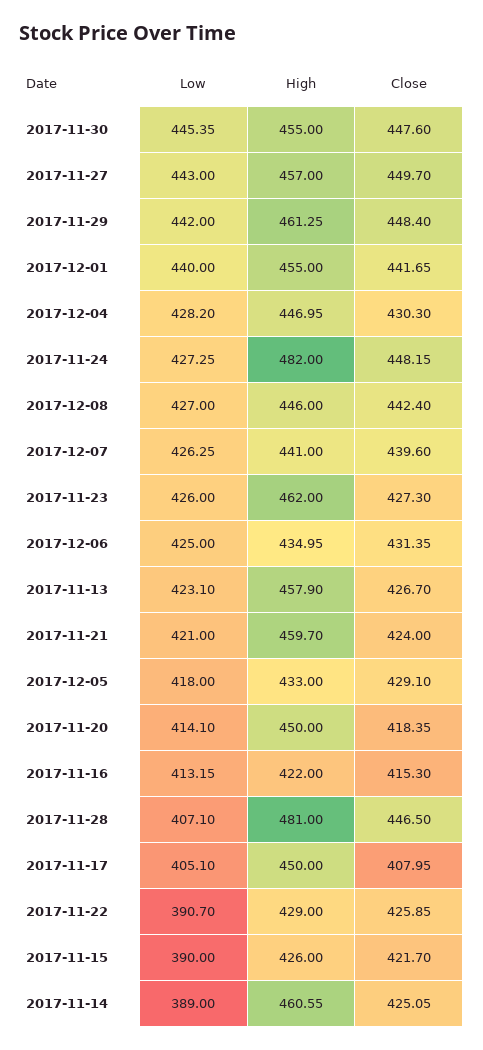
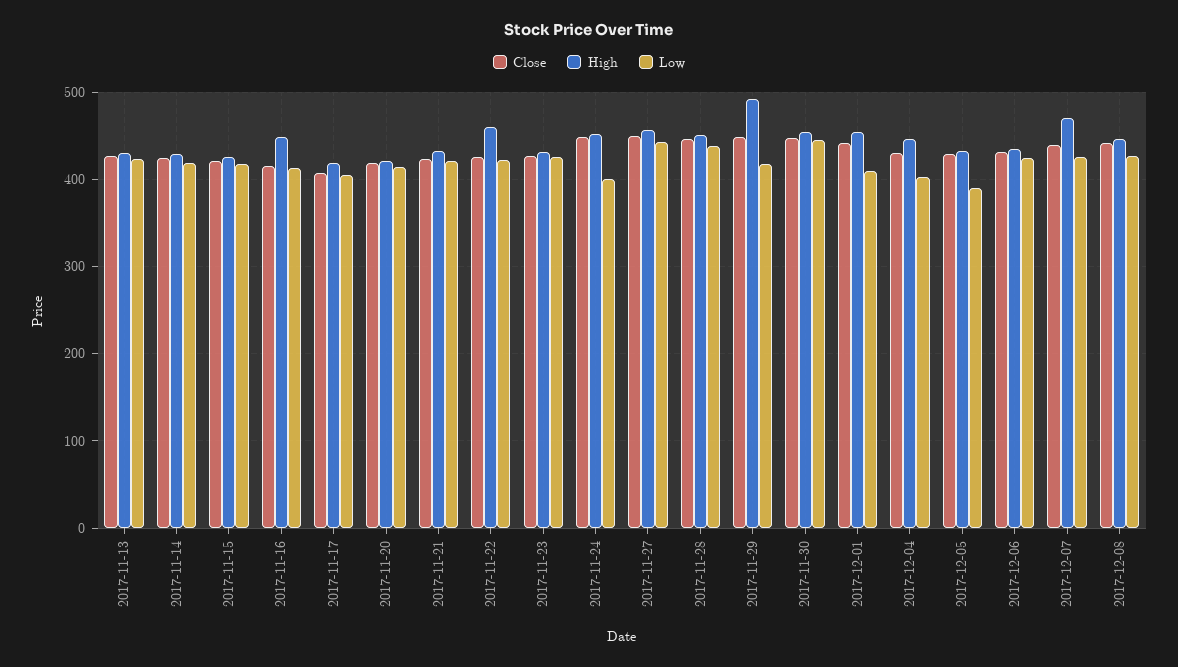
  {
    "Low": {
      "2017-11-30": 445.35,
      "2017-11-27": 443,
-     "2017-11-29": 442,
+     "2017-11-29": 420,
-     "2017-12-01": 440,
+     "2017-12-01": 410,
-     "2017-12-04": 428.2,
+     "2017-12-04": 400,
-     "2017-11-24": 427.25,
+     "2017-11-24": 400,
      "2017-12-08": 427,
      "2017-12-07": 426.25,
      "2017-11-23": 426,
      "2017-12-06": 425,
      "2017-11-13": 423.1,
      "2017-11-21": 421,
-     "2017-12-05": 418,
+     "2017-12-05": 390,
      "2017-11-20": 414.1,
      "2017-11-16": 413.15,
-     "2017-11-28": 407.1,
+     "2017-11-28": 440,
      "2017-11-17": 405.1,
-     "2017-11-22": 390.7,
+     "2017-11-22": 420,
-     "2017-11-15": 390,
+     "2017-11-15": 420,
-     "2017-11-14": 389
+     "2017-11-14": 420
    },
    "High": {
      "2017-11-30": 455,
      "2017-11-27": 457,
-     "2017-11-29": 461.25,
+     "2017-11-29": 490,
      "2017-12-01": 455,
      "2017-12-04": 446.95,
-     "2017-11-24": 482,
+     "2017-11-24": 450,
      "2017-12-08": 446,
-     "2017-12-07": 441,
+     "2017-12-07": 470,
-     "2017-11-23": 462,
+     "2017-11-23": 430,
      "2017-12-06": 434.95,
-     "2017-11-13": 457.9,
+     "2017-11-13": 430,
-     "2017-11-21": 459.7,
+     "2017-11-21": 430,
      "2017-12-05": 433,
-     "2017-11-20": 450,
+     "2017-11-20": 420,
-     "2017-11-16": 422,
+     "2017-11-16": 450,
-     "2017-11-28": 481,
+     "2017-11-28": 450,
-     "2017-11-17": 450,
+     "2017-11-17": 420,
-     "2017-11-22": 429,
+     "2017-11-22": 460,
      "2017-11-15": 426,
-     "2017-11-14": 460.55
+     "2017-11-14": 430
    },
    "Close": {
      "2017-11-30": 447.6,
      "2017-11-27": 449.7,
      "2017-11-29": 448.4,
      "2017-12-01": 441.65,
      "2017-12-04": 430.3,
      "2017-11-24": 448.15,
      "2017-12-08": 442.4,
      "2017-12-07": 439.6,
      "2017-11-23": 427.3,
      "2017-12-06": 431.35,
      "2017-11-13": 426.7,
      "2017-11-21": 424,
      "2017-12-05": 429.1,
      "2017-11-20": 418.35,
      "2017-11-16": 415.3,
      "2017-11-28": 446.5,
      "2017-11-17": 407.95,
      "2017-11-22": 425.85,
      "2017-11-15": 421.7,
      "2017-11-14": 425.05
    }
  }

